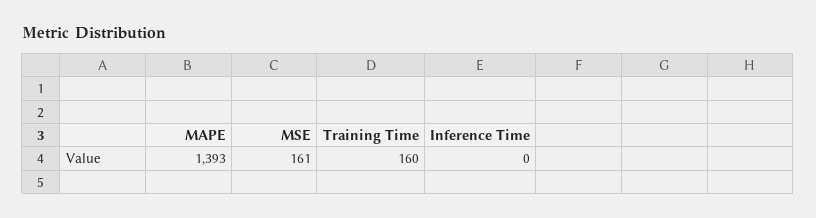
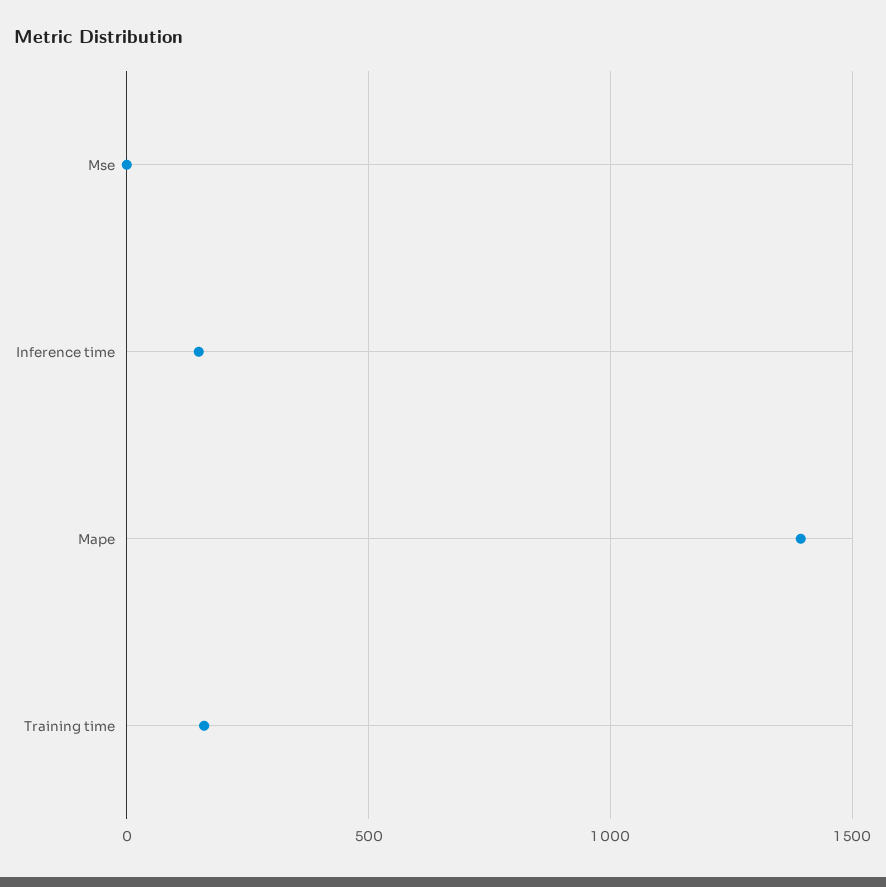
  {
    "MAPE": 1393,
-   "MSE": 161,
+   "MSE": 0,
    "Training Time": 160,
-   "Inference Time": 0
+   "Inference Time": 150
  }

